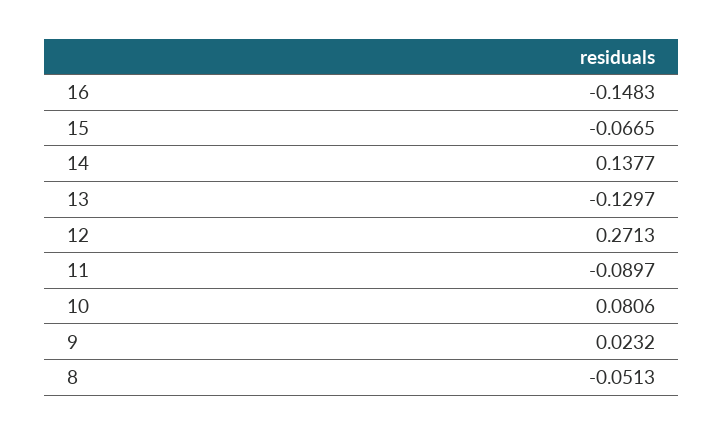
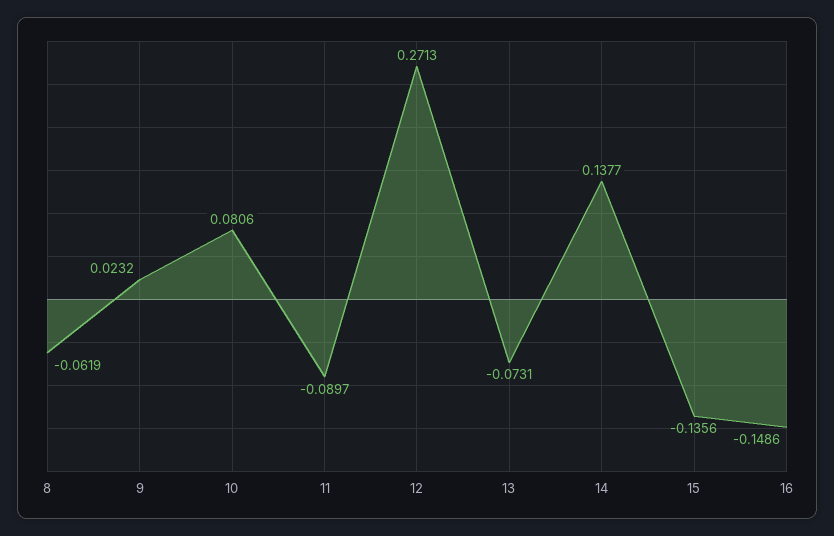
  {
-   "16": -0.1483,
+   "16": -0.1486,
-   "15": -0.0665,
+   "15": -0.1356,
    "14": 0.1377,
-   "13": -0.1297,
+   "13": -0.0731,
    "12": 0.2713,
    "11": -0.0897,
    "10": 0.0806,
    "9": 0.0232,
-   "8": -0.0513
+   "8": -0.0619
  }

